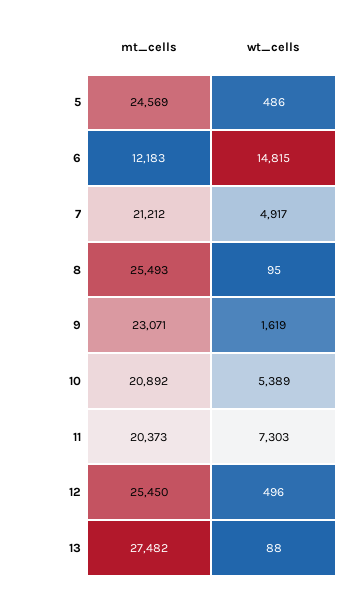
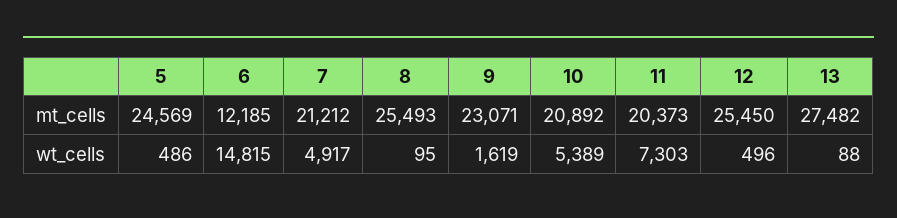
  {
    "mt_cells": {
      "5": 24569,
-     "6": 12183,
+     "6": 12185,
      "7": 21212,
      "8": 25493,
      "9": 23071,
      "10": 20892,
      "11": 20373,
      "12": 25450,
      "13": 27482
    },
    "wt_cells": {
      "5": 486,
      "6": 14815,
      "7": 4917,
      "8": 95,
      "9": 1619,
      "10": 5389,
      "11": 7303,
      "12": 496,
      "13": 88
    }
  }

